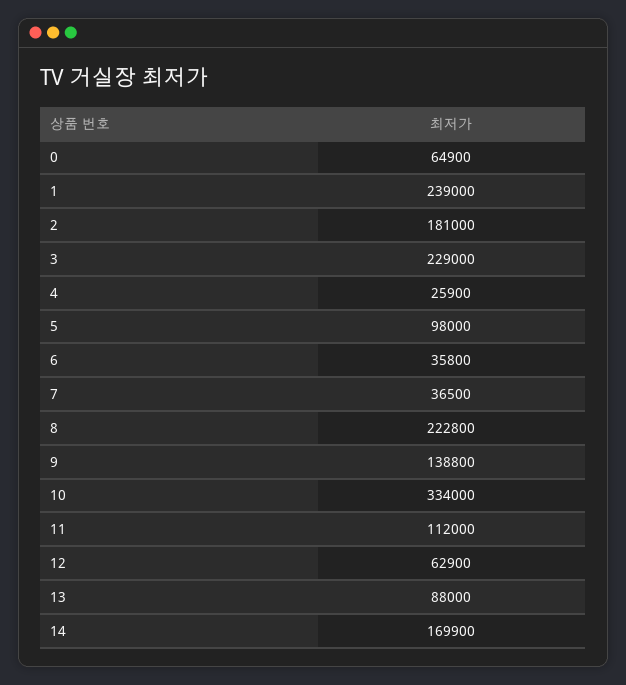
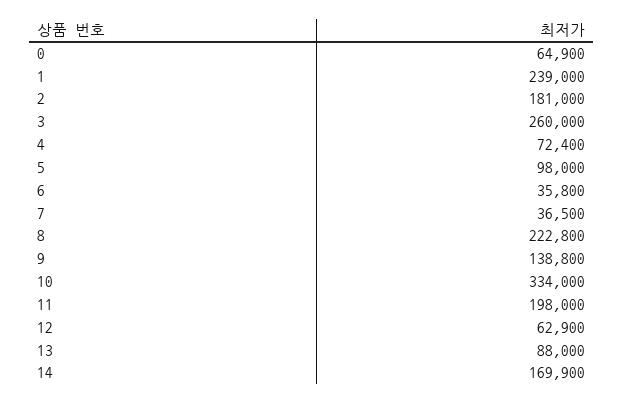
  {
    "0": 64900,
    "1": 239000,
    "2": 181000,
-   "3": 229000,
+   "3": 260000,
-   "4": 25900,
+   "4": 72400,
    "5": 98000,
    "6": 35800,
    "7": 36500,
    "8": 222800,
    "9": 138800,
    "10": 334000,
-   "11": 112000,
+   "11": 198000,
    "12": 62900,
    "13": 88000,
    "14": 169900
  }

